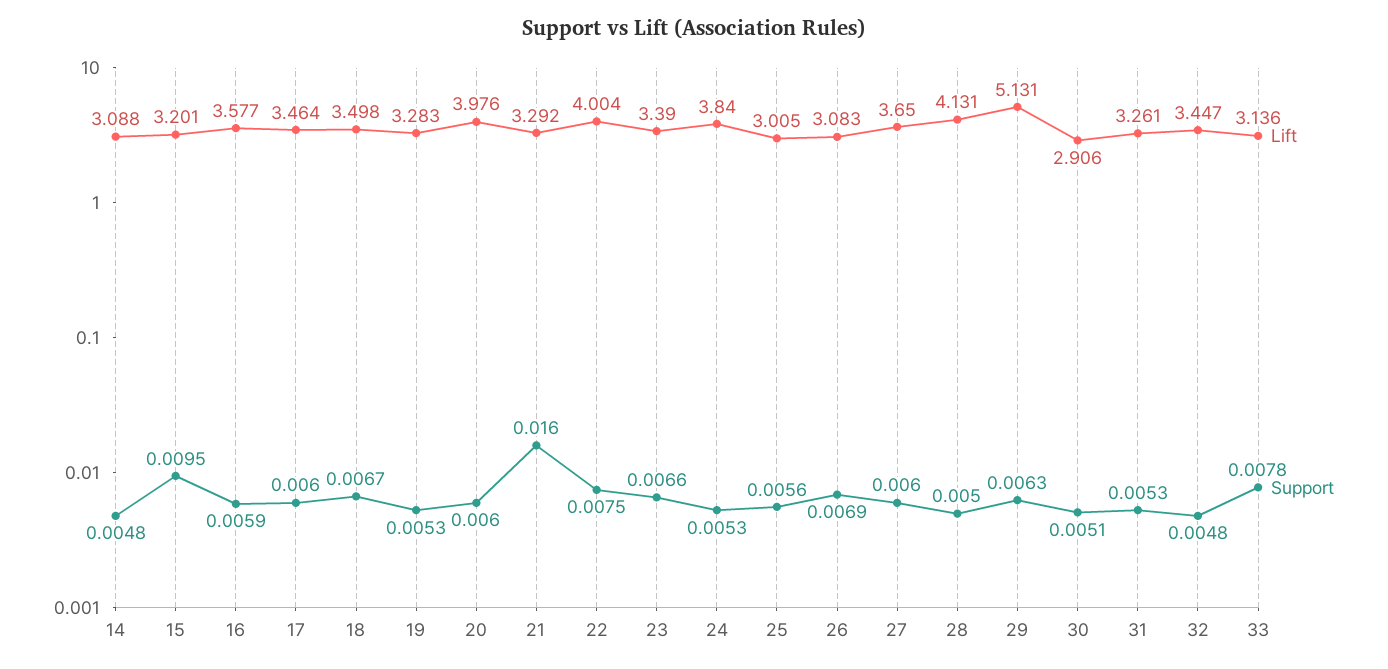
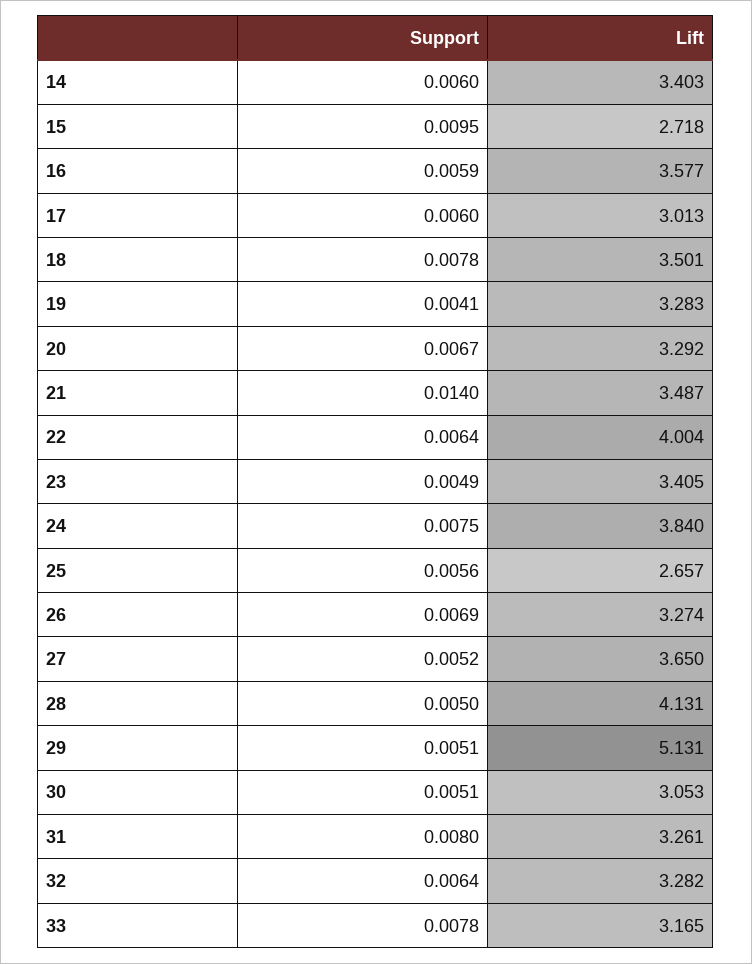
  {
    "Lift": {
-     "14": 3.088,
+     "14": 3.403,
-     "15": 3.201,
+     "15": 2.718,
      "16": 3.577,
-     "17": 3.464,
+     "17": 3.013,
-     "18": 3.498,
+     "18": 3.501,
      "19": 3.283,
-     "20": 3.976,
+     "20": 3.292,
-     "21": 3.292,
+     "21": 3.487,
      "22": 4.004,
-     "23": 3.39,
+     "23": 3.405,
      "24": 3.84,
-     "25": 3.005,
+     "25": 2.657,
-     "26": 3.083,
+     "26": 3.274,
      "27": 3.65,
      "28": 4.131,
      "29": 5.131,
-     "30": 2.906,
+     "30": 3.053,
      "31": 3.261,
-     "32": 3.447,
+     "32": 3.282,
-     "33": 3.136
+     "33": 3.165
    },
    "Support": {
-     "14": 0.0048,
+     "14": 0.006,
      "15": 0.0095,
      "16": 0.0059,
      "17": 0.006,
-     "18": 0.0067,
+     "18": 0.0078,
-     "19": 0.0053,
+     "19": 0.0041,
-     "20": 0.006,
+     "20": 0.0067,
-     "21": 0.016,
+     "21": 0.014,
-     "22": 0.0075,
+     "22": 0.0064,
-     "23": 0.0066,
+     "23": 0.0049,
-     "24": 0.0053,
+     "24": 0.0075,
      "25": 0.0056,
      "26": 0.0069,
-     "27": 0.006,
+     "27": 0.0052,
      "28": 0.005,
-     "29": 0.0063,
+     "29": 0.0051,
      "30": 0.0051,
-     "31": 0.0053,
+     "31": 0.008,
-     "32": 0.0048,
+     "32": 0.0064,
      "33": 0.0078
    }
  }

